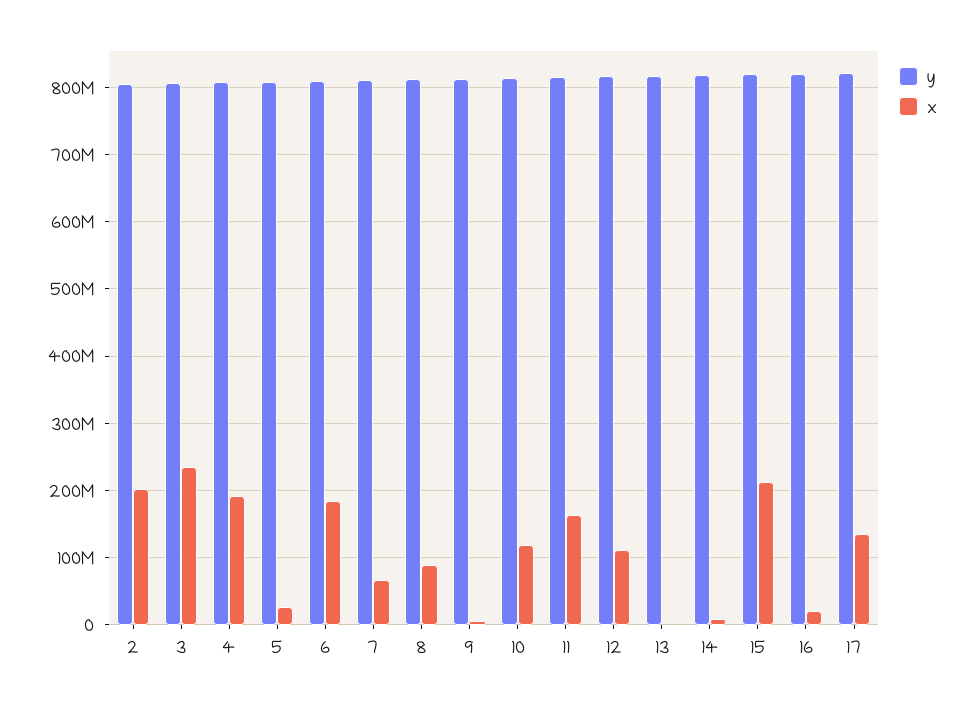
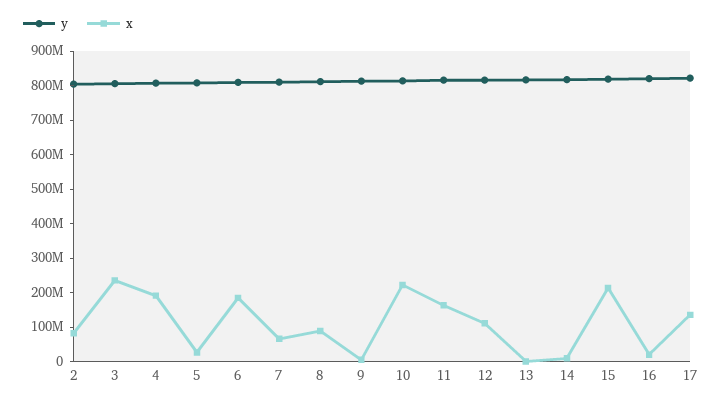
  {
    "y": {
      "2": 800000000,
      "3": 810000000,
      "4": 810000000,
      "5": 810000000,
      "6": 810000000,
      "7": 810000000,
      "8": 810000000,
      "9": 810000000,
      "10": 810000000,
      "11": 820000000,
      "12": 820000000,
      "13": 820000000,
      "14": 820000000,
      "15": 820000000,
      "16": 820000000,
      "17": 820000000
    },
    "x": {
-     "2": 200000000,
+     "2": 75000000,
      "3": 240000000,
      "4": 190000000,
      "5": 30000000,
      "6": 180000000,
      "7": 70000000,
      "8": 90000000,
      "9": 10000000,
-     "10": 120000000,
+     "10": 225000000,
      "11": 160000000,
      "12": 110000000,
      "13": 0,
      "14": 10000000,
      "15": 210000000,
      "16": 20000000,
      "17": 140000000
    }
  }

